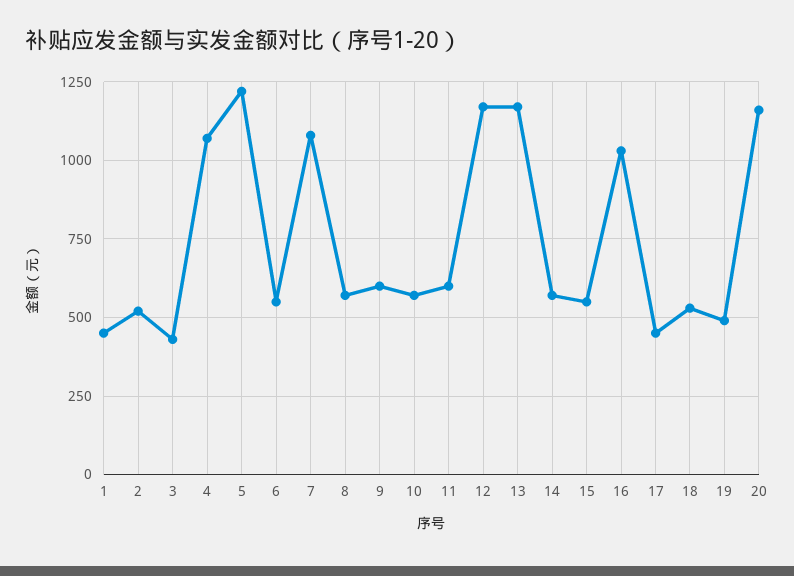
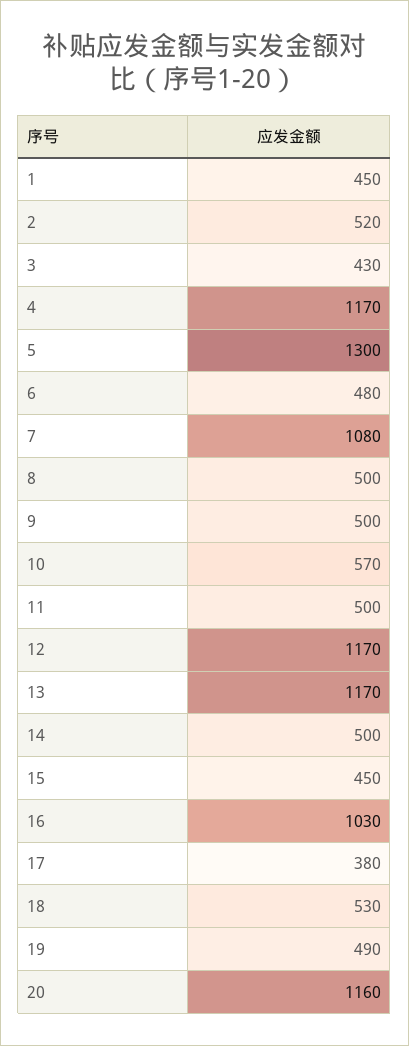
  {
    "1": 450,
    "2": 520,
    "3": 430,
-   "4": 1075,
+   "4": 1170,
-   "5": 1225,
+   "5": 1300,
-   "6": 550,
+   "6": 480,
    "7": 1080,
-   "8": 575,
+   "8": 500,
-   "9": 600,
+   "9": 500,
    "10": 570,
-   "11": 600,
+   "11": 500,
    "12": 1170,
    "13": 1170,
-   "14": 575,
+   "14": 500,
-   "15": 550,
+   "15": 450,
    "16": 1030,
-   "17": 450,
+   "17": 380,
    "18": 530,
    "19": 490,
    "20": 1160
  }

